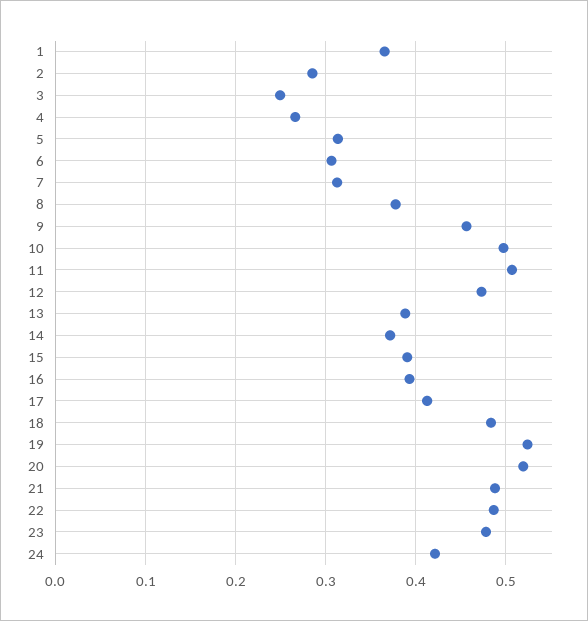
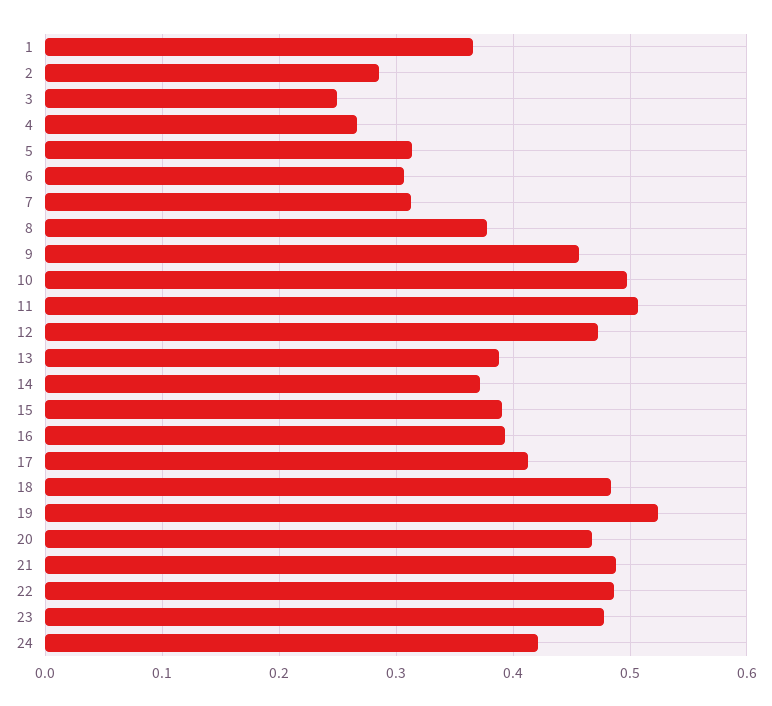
  {
    "1": 0.37,
    "2": 0.29,
    "3": 0.25,
    "4": 0.27,
    "5": 0.31,
    "6": 0.31,
    "7": 0.31,
    "8": 0.38,
    "9": 0.46,
    "10": 0.5,
    "11": 0.51,
    "12": 0.47,
    "13": 0.39,
    "14": 0.37,
    "15": 0.39,
    "16": 0.39,
    "17": 0.41,
    "18": 0.48,
    "19": 0.52,
-   "20": 0.52,
+   "20": 0.47,
    "21": 0.49,
    "22": 0.49,
    "23": 0.48,
    "24": 0.42
  }

